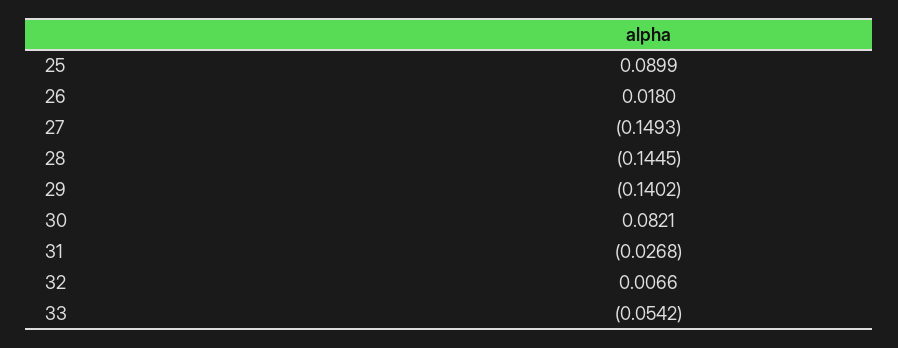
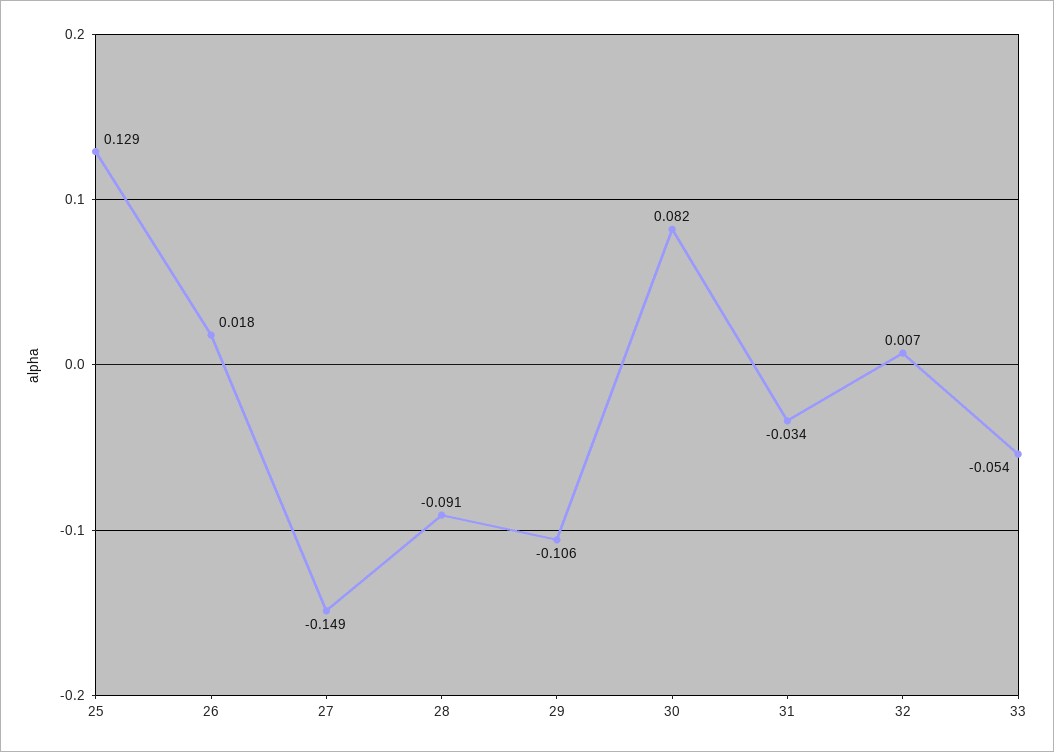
  {
-   "25": 0.0899,
+   "25": 0.129,
    "26": 0.018,
    "27": -0.1493,
-   "28": -0.1445,
+   "28": -0.091,
-   "29": -0.1402,
+   "29": -0.106,
    "30": 0.0821,
-   "31": -0.0268,
+   "31": -0.034,
    "32": 0.0066,
    "33": -0.0542
  }

